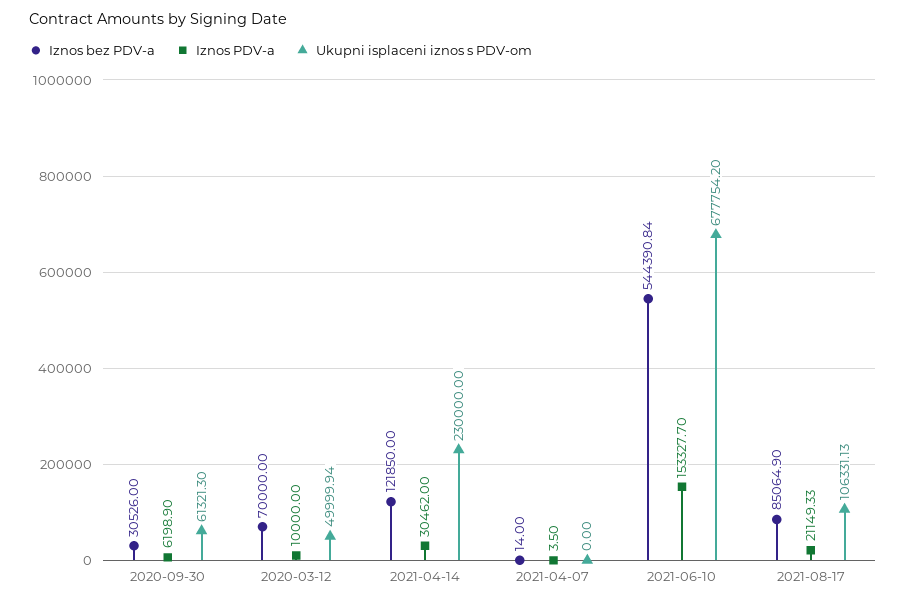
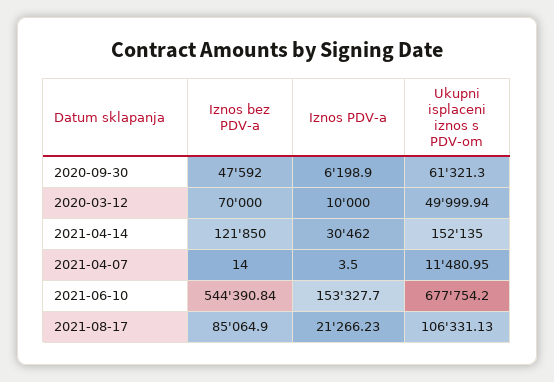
  {
    "Iznos bez PDV-a": {
-     "2020-09-30": 30526,
+     "2020-09-30": 47592,
      "2020-03-12": 70000,
      "2021-04-14": 121850,
      "2021-04-07": 14,
      "2021-06-10": 544390.84,
      "2021-08-17": 85064.9
    },
    "Iznos PDV-a": {
      "2020-09-30": 6198.9,
      "2020-03-12": 10000,
      "2021-04-14": 30462,
      "2021-04-07": 3.5,
      "2021-06-10": 153327.7,
-     "2021-08-17": 21149.33
+     "2021-08-17": 21266.23
    },
    "Ukupni isplaceni iznos s PDV-om": {
      "2020-09-30": 61321.3,
      "2020-03-12": 49999.94,
-     "2021-04-14": 230000,
+     "2021-04-14": 152135,
-     "2021-04-07": 0,
+     "2021-04-07": 11480.95,
      "2021-06-10": 677754.2,
      "2021-08-17": 106331.13
    }
  }

